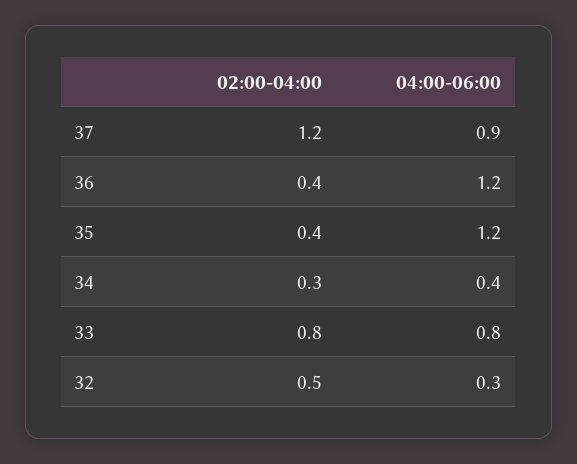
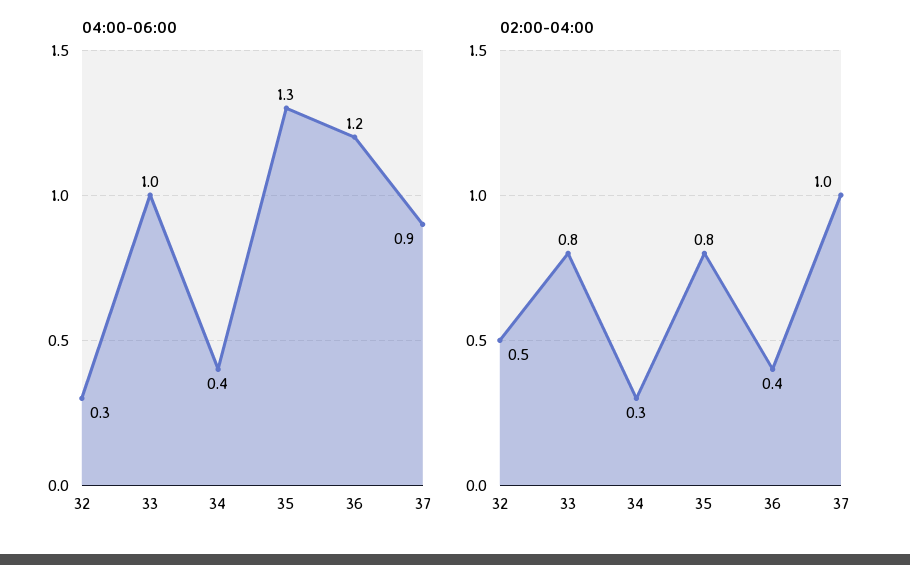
  {
    "02:00-04:00": {
-     "37": 1.2,
+     "37": 1,
      "36": 0.4,
-     "35": 0.4,
+     "35": 0.8,
      "34": 0.3,
      "33": 0.8,
      "32": 0.5
    },
    "04:00-06:00": {
      "37": 0.9,
      "36": 1.2,
-     "35": 1.2,
+     "35": 1.3,
      "34": 0.4,
-     "33": 0.8,
+     "33": 1,
      "32": 0.3
    }
  }

